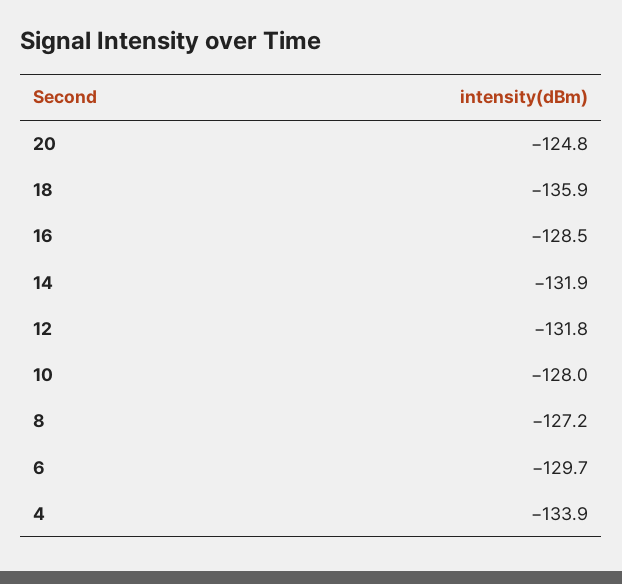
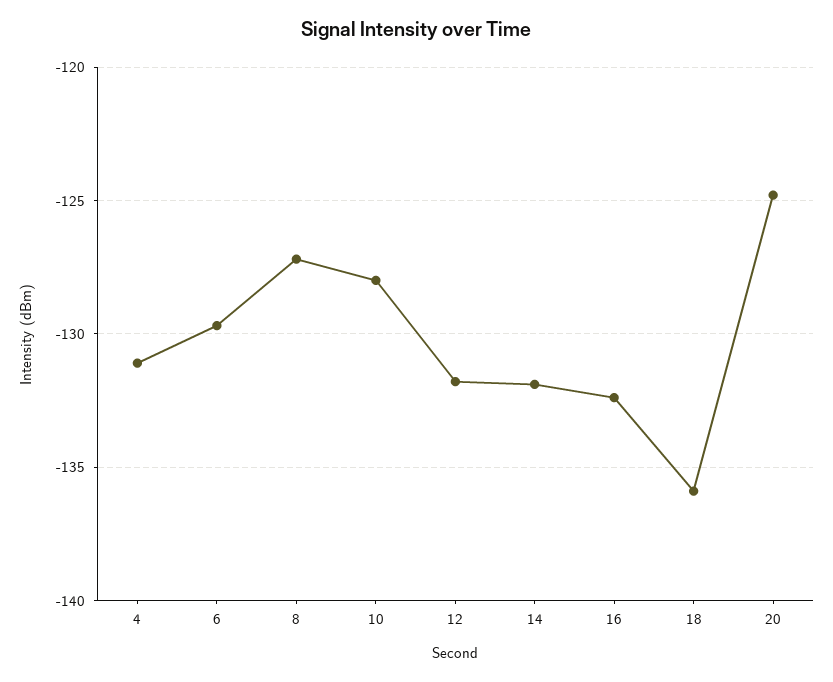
  {
    "20": -124.8,
    "18": -135.9,
-   "16": -128.5,
+   "16": -132.5,
    "14": -131.9,
    "12": -131.8,
    "10": -128,
    "8": -127.2,
    "6": -129.7,
-   "4": -133.9
+   "4": -131
  }

